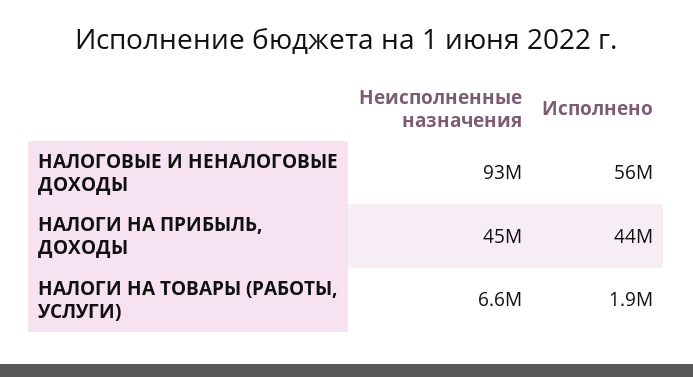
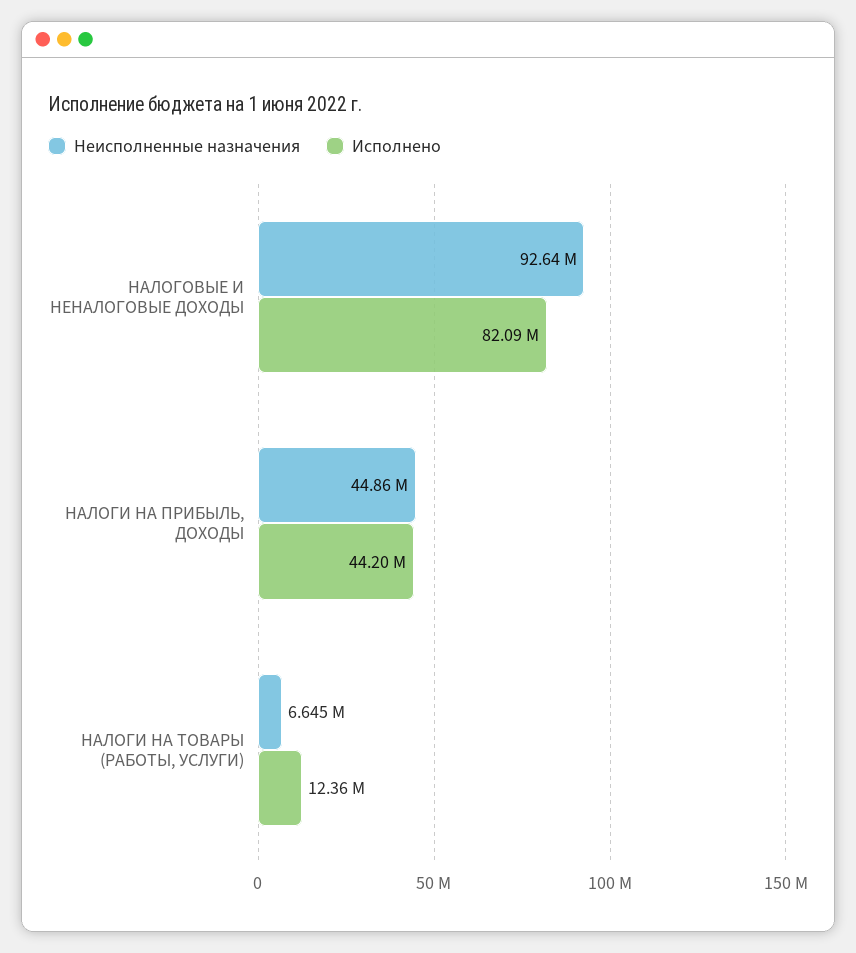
  {
    "Неисполненные назначения": {
      "НАЛОГОВЫЕ И НЕНАЛОГОВЫЕ ДОХОДЫ": 92640000,
      "НАЛОГИ НА ПРИБЫЛЬ, ДОХОДЫ": 44860000,
      "НАЛОГИ НА ТОВАРЫ (РАБОТЫ, УСЛУГИ)": 6645000
    },
    "Исполнено": {
-     "НАЛОГОВЫЕ И НЕНАЛОГОВЫЕ ДОХОДЫ": 56000000,
+     "НАЛОГОВЫЕ И НЕНАЛОГОВЫЕ ДОХОДЫ": 82090000,
      "НАЛОГИ НА ПРИБЫЛЬ, ДОХОДЫ": 44200000,
-     "НАЛОГИ НА ТОВАРЫ (РАБОТЫ, УСЛУГИ)": 1900000
+     "НАЛОГИ НА ТОВАРЫ (РАБОТЫ, УСЛУГИ)": 12360000
    }
  }

